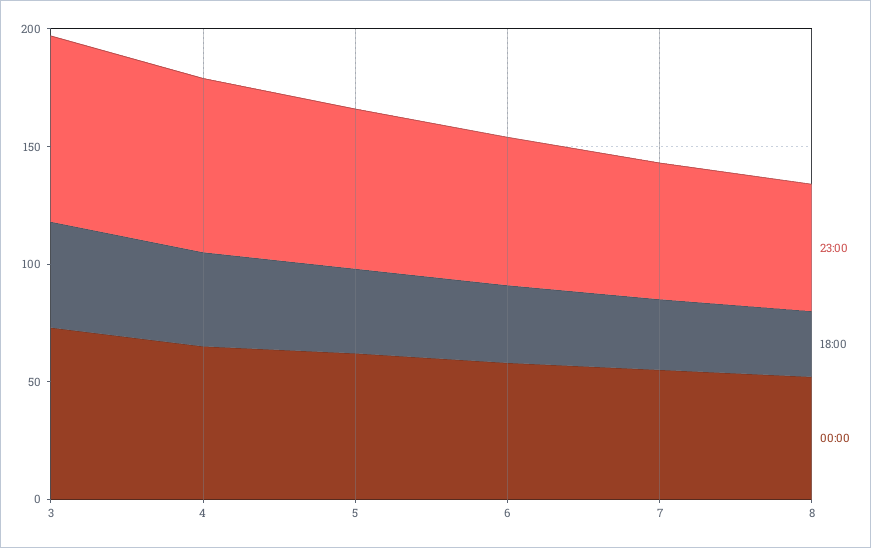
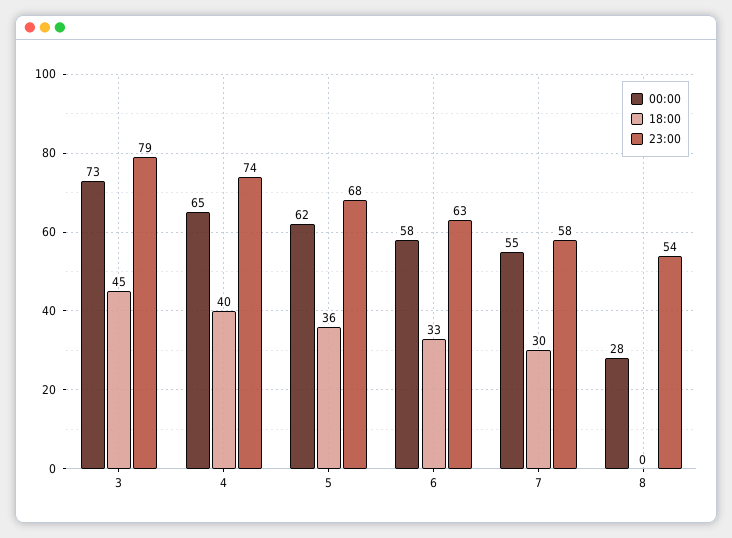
  {
    "23:00": {
      "3": 79,
      "4": 74,
      "5": 68,
      "6": 63,
      "7": 58,
      "8": 54
    },
    "18:00": {
      "3": 45,
      "4": 40,
      "5": 36,
      "6": 33,
      "7": 30,
-     "8": 30
+     "8": 0
    },
    "00:00": {
      "3": 73,
      "4": 65,
      "5": 62,
      "6": 58,
      "7": 55,
-     "8": 50
+     "8": 28
    }
  }

